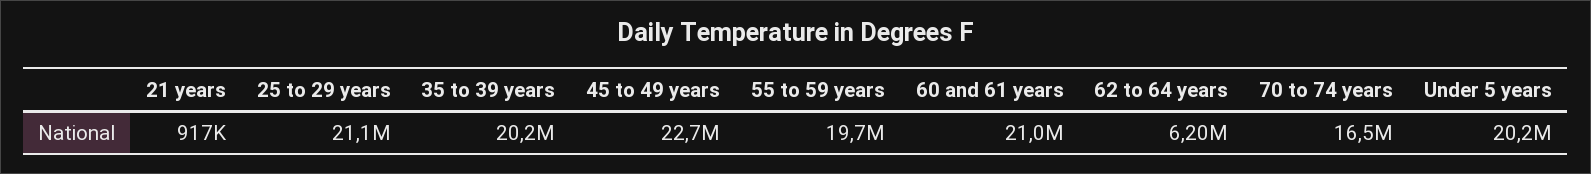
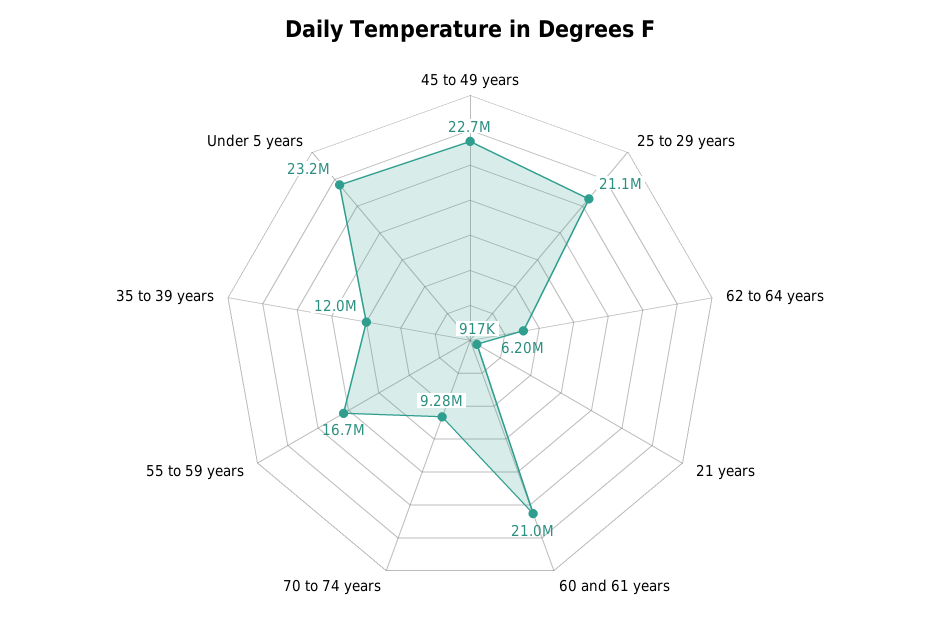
  {
    "21 years": 917000,
    "25 to 29 years": 21100000,
-   "35 to 39 years": 20200000,
+   "35 to 39 years": 12000000,
    "45 to 49 years": 22700000,
-   "55 to 59 years": 19700000,
+   "55 to 59 years": 16700000,
    "60 and 61 years": 21000000,
    "62 to 64 years": 6200000,
-   "70 to 74 years": 16500000,
+   "70 to 74 years": 9280000,
-   "Under 5 years": 20200000
+   "Under 5 years": 23200000
  }

